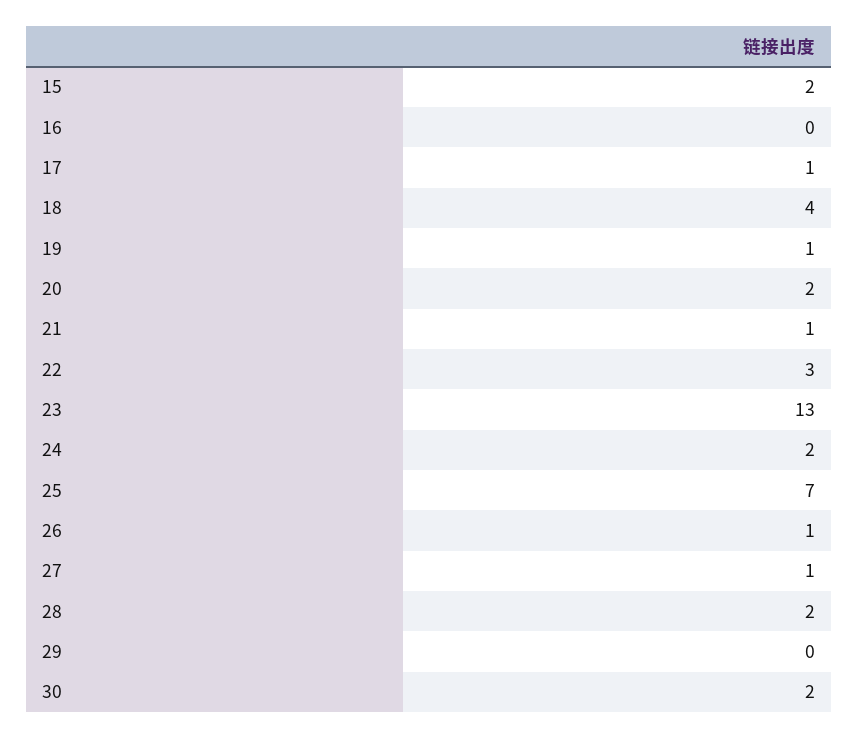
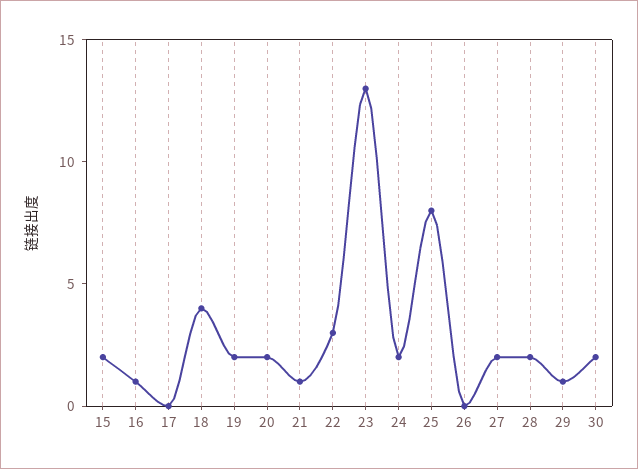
  {
    "15": 2,
-   "16": 0,
+   "16": 1,
-   "17": 1,
+   "17": 0,
    "18": 4,
-   "19": 1,
+   "19": 2,
    "20": 2,
    "21": 1,
    "22": 3,
    "23": 13,
    "24": 2,
-   "25": 7,
+   "25": 8,
-   "26": 1,
+   "26": 0,
-   "27": 1,
+   "27": 2,
    "28": 2,
-   "29": 0,
+   "29": 1,
    "30": 2
  }

